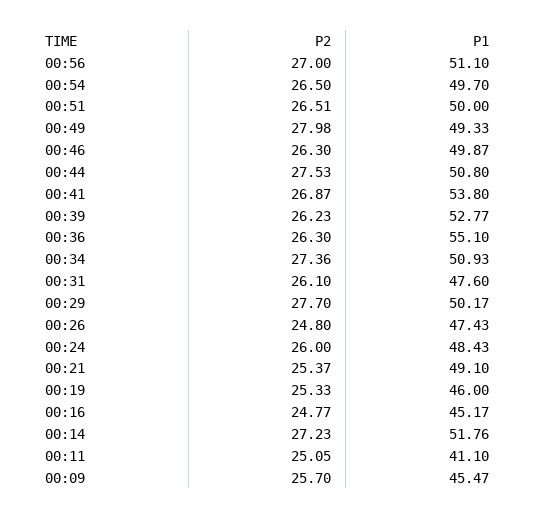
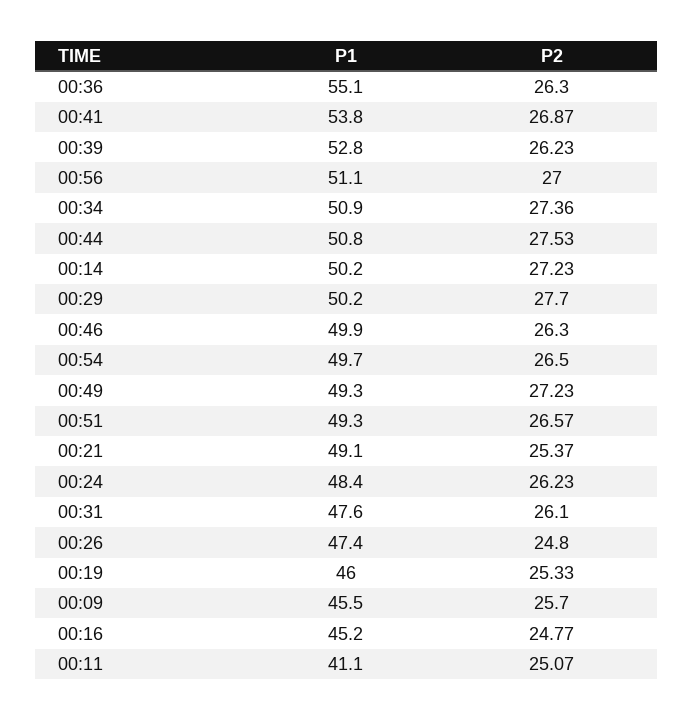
  {
    "P2": {
      "00:56": 27,
      "00:54": 26.5,
-     "00:51": 26.51,
+     "00:51": 26.57,
-     "00:49": 27.98,
+     "00:49": 27.23,
      "00:46": 26.3,
      "00:44": 27.53,
      "00:41": 26.87,
      "00:39": 26.23,
      "00:36": 26.3,
      "00:34": 27.36,
      "00:31": 26.1,
      "00:29": 27.7,
      "00:26": 24.8,
-     "00:24": 26,
+     "00:24": 26.23,
      "00:21": 25.37,
      "00:19": 25.33,
      "00:16": 24.77,
      "00:14": 27.23,
-     "00:11": 25.05,
+     "00:11": 25.07,
      "00:09": 25.7
    },
    "P1": {
      "00:56": 51.1,
      "00:54": 49.7,
-     "00:51": 50,
+     "00:51": 49.3,
      "00:49": 49.33,
      "00:46": 49.87,
      "00:44": 50.8,
      "00:41": 53.8,
      "00:39": 52.77,
      "00:36": 55.1,
      "00:34": 50.93,
      "00:31": 47.6,
      "00:29": 50.17,
      "00:26": 47.43,
      "00:24": 48.43,
      "00:21": 49.1,
      "00:19": 46,
      "00:16": 45.17,
-     "00:14": 51.76,
+     "00:14": 50.2,
      "00:11": 41.1,
      "00:09": 45.47
    }
  }

